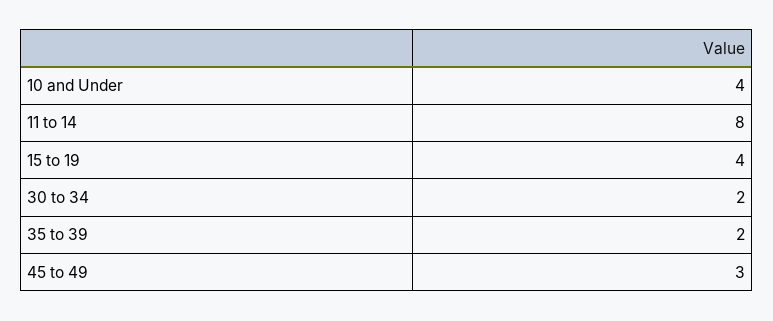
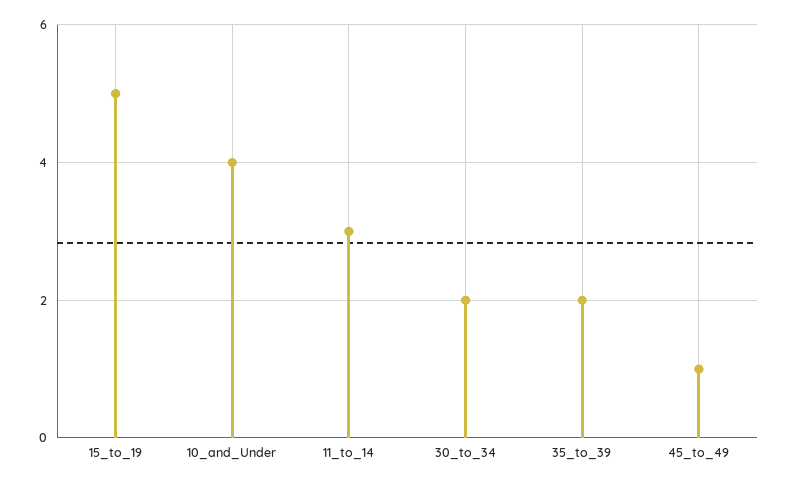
  {
    "10 and Under": 4,
-   "11 to 14": 8,
+   "11 to 14": 3,
-   "15 to 19": 4,
+   "15 to 19": 5,
    "30 to 34": 2,
    "35 to 39": 2,
-   "45 to 49": 3
+   "45 to 49": 1
  }

